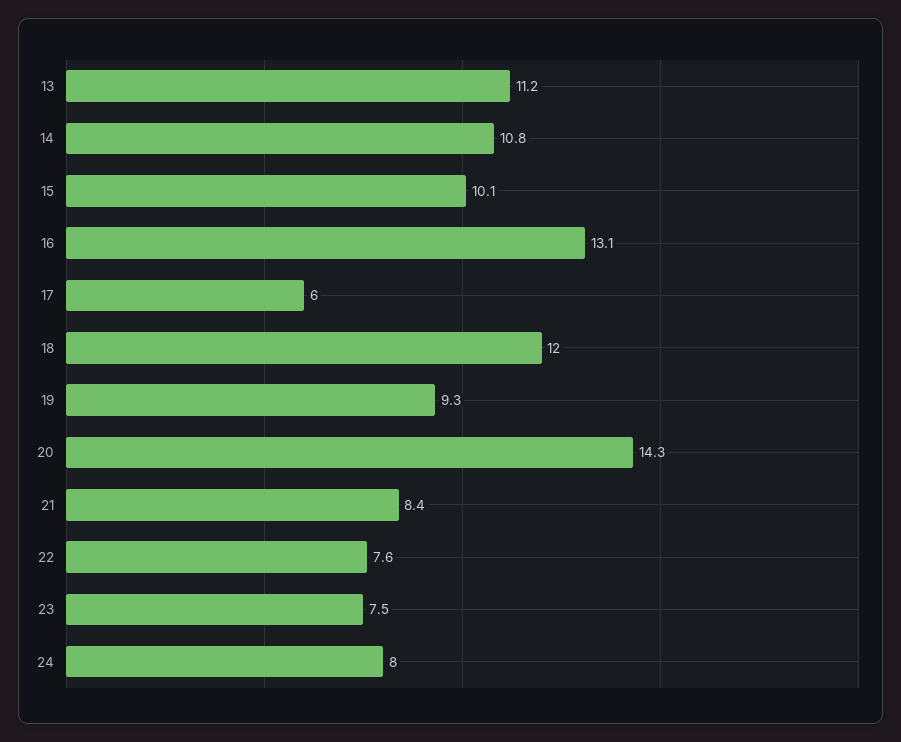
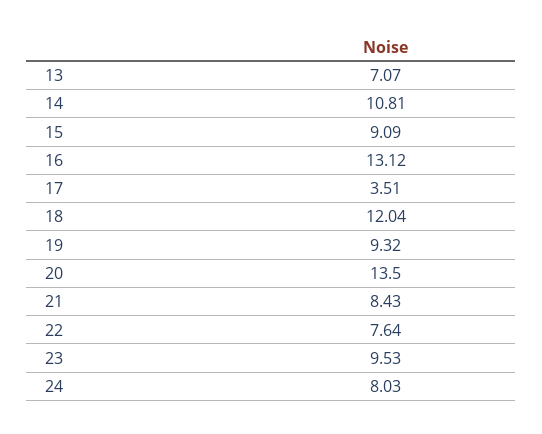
  {
-   "13": 11.2,
+   "13": 7.07,
    "14": 10.81,
-   "15": 10.1,
+   "15": 9.09,
    "16": 13.12,
-   "17": 6,
+   "17": 3.51,
    "18": 12.04,
    "19": 9.32,
-   "20": 14.3,
+   "20": 13.5,
    "21": 8.43,
    "22": 7.64,
-   "23": 7.5,
+   "23": 9.53,
    "24": 8.03
  }

